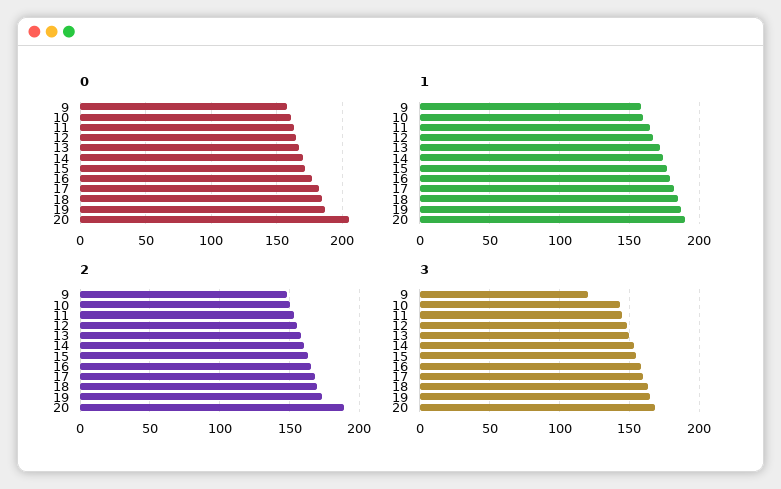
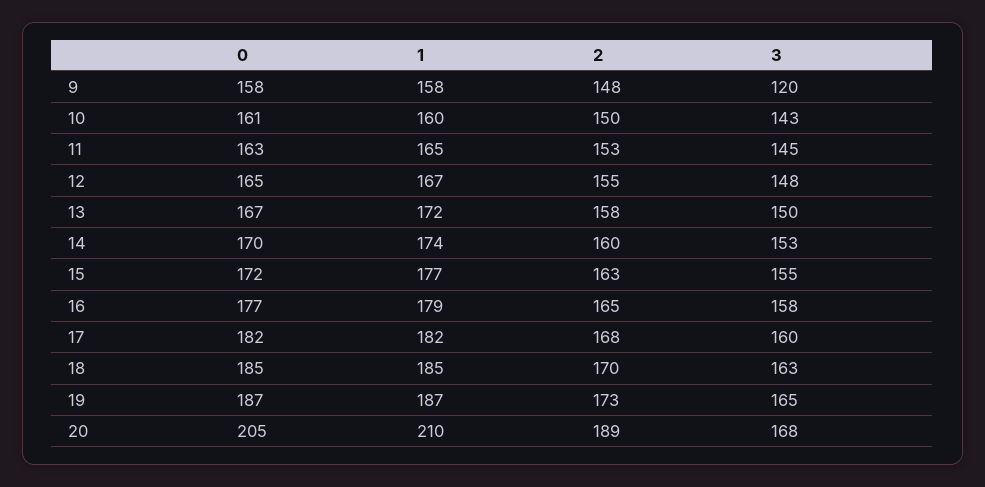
  {
    "0": {
      "9": 158,
      "10": 161,
      "11": 163,
      "12": 165,
      "13": 167,
      "14": 170,
      "15": 172,
      "16": 177,
      "17": 182,
      "18": 185,
      "19": 187,
      "20": 205
    },
    "1": {
      "9": 158,
      "10": 160,
      "11": 165,
      "12": 167,
      "13": 172,
      "14": 174,
      "15": 177,
      "16": 179,
      "17": 182,
      "18": 185,
      "19": 187,
-     "20": 190
+     "20": 210
    },
    "2": {
      "9": 148,
      "10": 150,
      "11": 153,
      "12": 155,
      "13": 158,
      "14": 160,
      "15": 163,
      "16": 165,
      "17": 168,
      "18": 170,
      "19": 173,
      "20": 189
    },
    "3": {
      "9": 120,
      "10": 143,
      "11": 145,
      "12": 148,
      "13": 150,
      "14": 153,
      "15": 155,
      "16": 158,
      "17": 160,
      "18": 163,
      "19": 165,
      "20": 168
    }
  }

